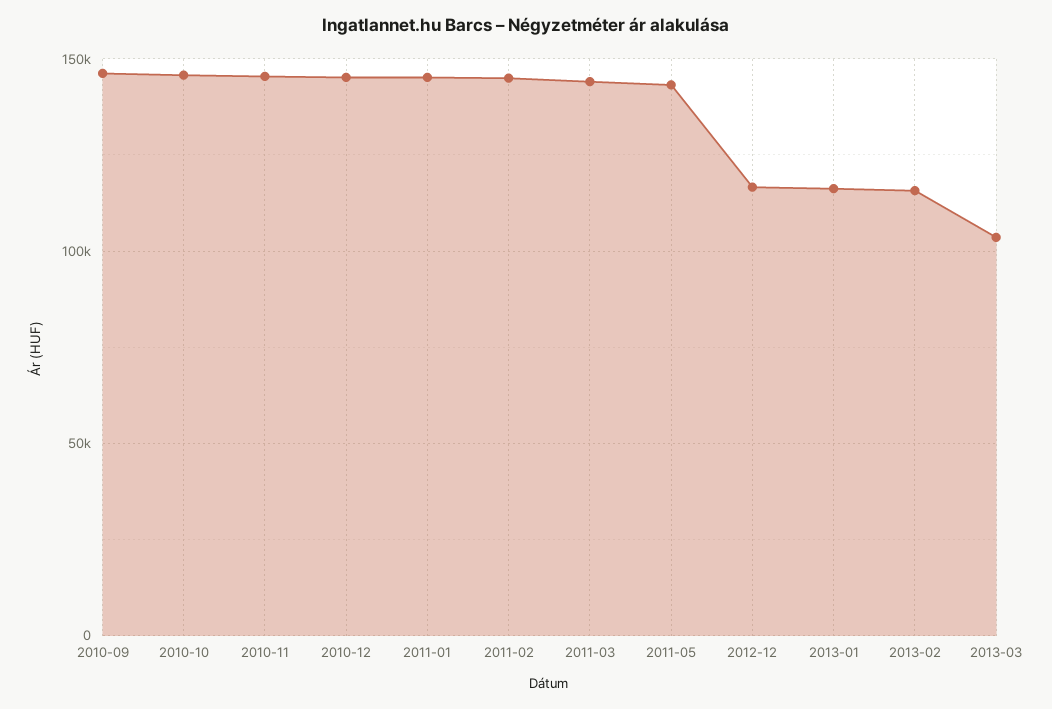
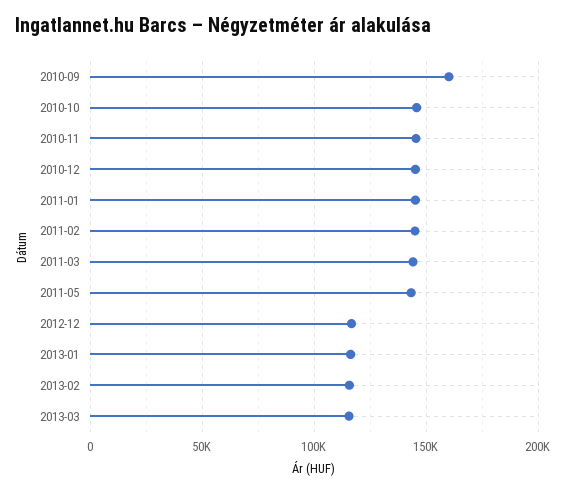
  {
-   "2010-09": 145000,
+   "2010-09": 160000,
    "2010-10": 145000,
    "2010-11": 145000,
    "2010-12": 145000,
    "2011-01": 145000,
    "2011-02": 145000,
    "2011-03": 145000,
    "2011-05": 145000,
    "2012-12": 115000,
    "2013-01": 115000,
    "2013-02": 115000,
-   "2013-03": 105000
+   "2013-03": 115000
  }

